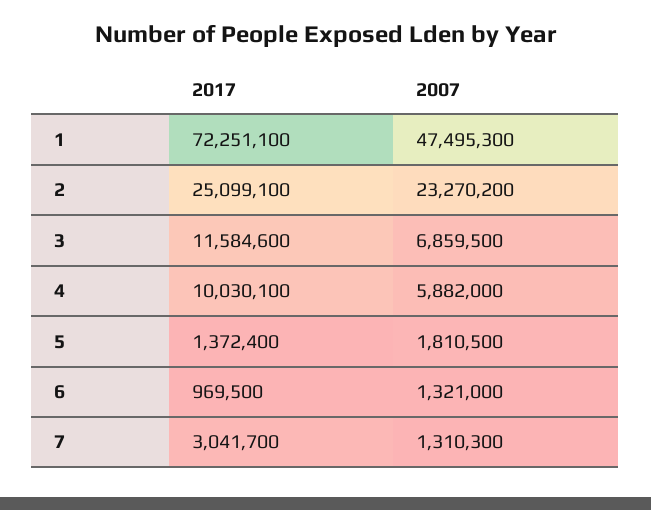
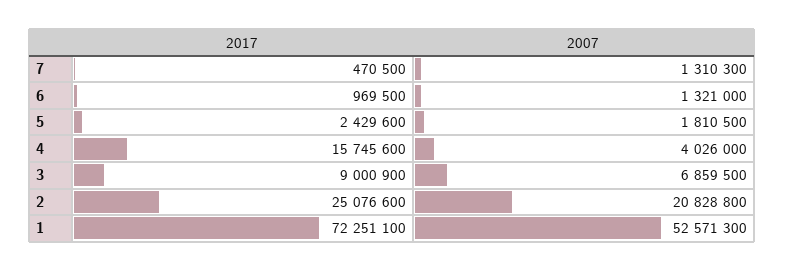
  {
    "2017": {
      "1": 72251100,
-     "2": 25099100,
+     "2": 25076600,
-     "3": 11584600,
+     "3": 9000900,
-     "4": 10030100,
+     "4": 15745600,
-     "5": 1372400,
+     "5": 2429600,
      "6": 969500,
-     "7": 3041700
+     "7": 470500
    },
    "2007": {
-     "1": 47495300,
+     "1": 52571300,
-     "2": 23270200,
+     "2": 20828800,
      "3": 6859500,
-     "4": 5882000,
+     "4": 4026000,
      "5": 1810500,
      "6": 1321000,
      "7": 1310300
    }
  }

